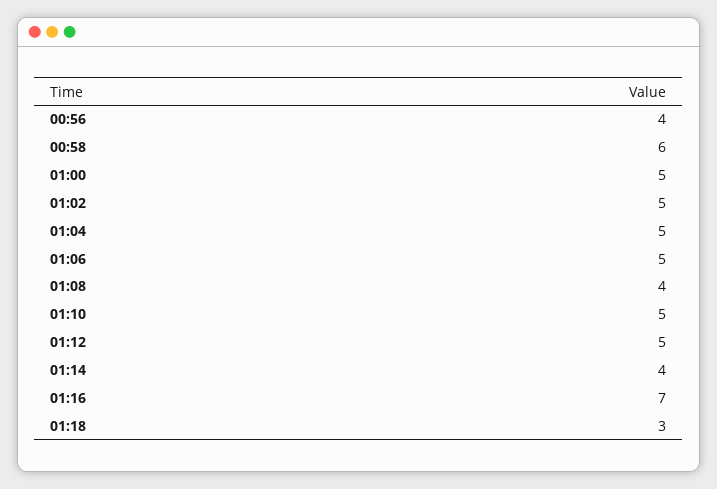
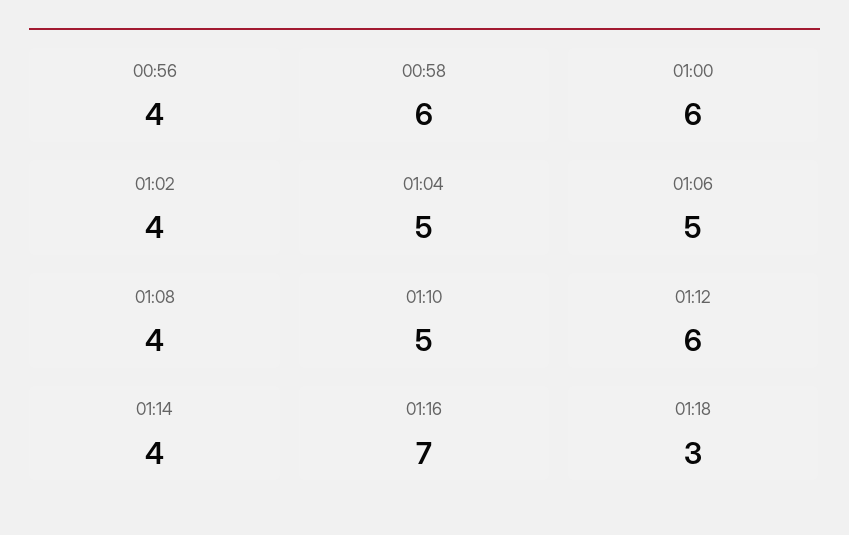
  {
    "00:56": 4,
    "00:58": 6,
-   "01:00": 5,
+   "01:00": 6,
-   "01:02": 5,
+   "01:02": 4,
    "01:04": 5,
    "01:06": 5,
    "01:08": 4,
    "01:10": 5,
-   "01:12": 5,
+   "01:12": 6,
    "01:14": 4,
    "01:16": 7,
    "01:18": 3
  }

